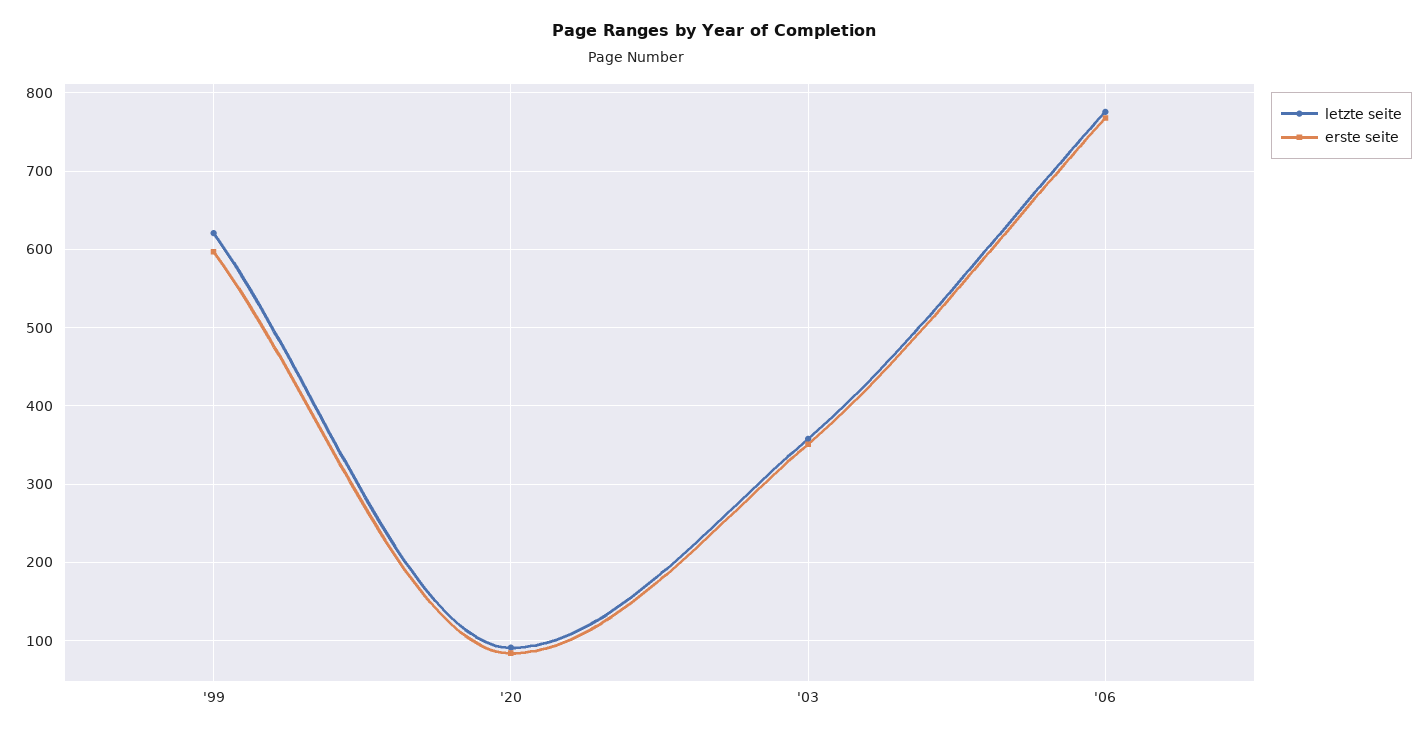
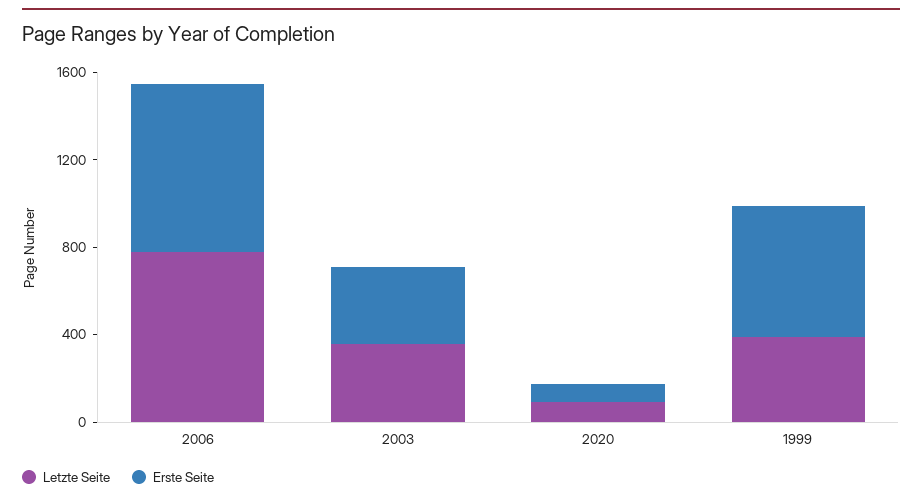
  {
    "letzte seite": {
-     "'99": 620,
+     "'99": 400,
      "'20": 90,
      "'03": 360,
      "'06": 780
    },
    "erste seite": {
      "'99": 600,
      "'20": 80,
      "'03": 350,
      "'06": 770
    }
  }

